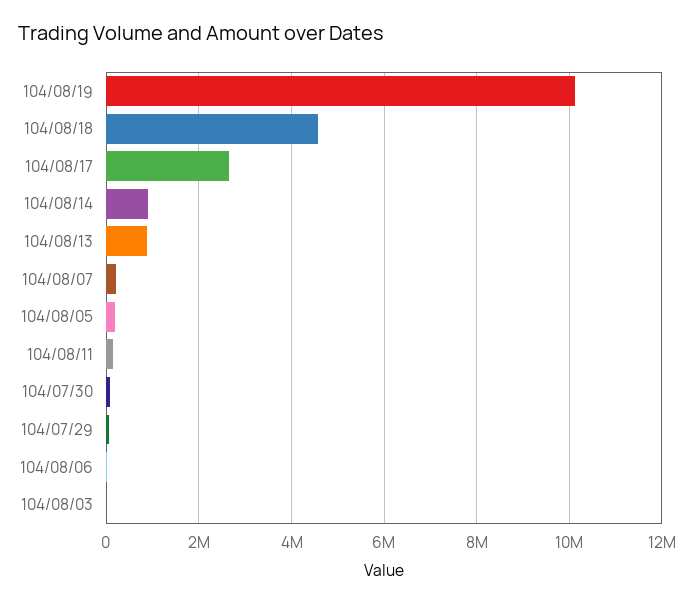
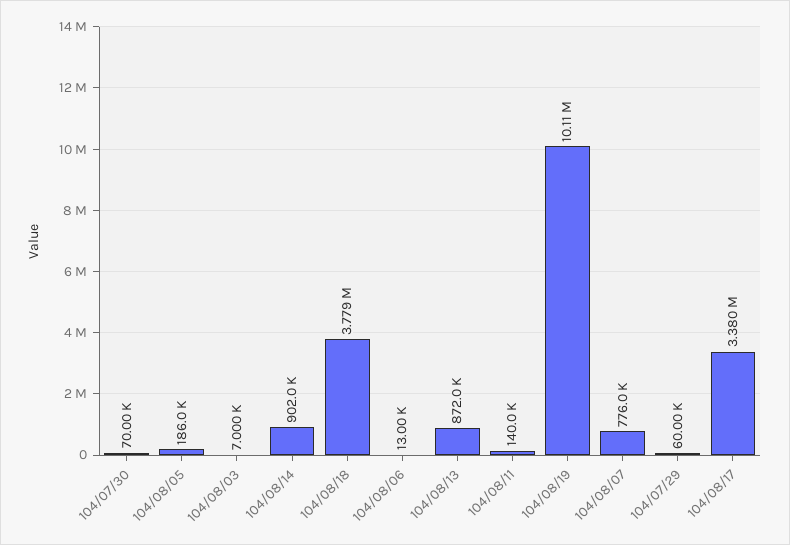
  {
    "104/08/19": 10110000,
-   "104/08/18": 4600000,
+   "104/08/18": 3779000,
-   "104/08/17": 2600000,
+   "104/08/17": 3380000,
    "104/08/14": 902000,
    "104/08/13": 872000,
-   "104/08/07": 200000,
+   "104/08/07": 776000,
    "104/08/05": 186000,
    "104/08/11": 140000,
    "104/07/30": 70000,
    "104/07/29": 60000,
    "104/08/06": 13000,
    "104/08/03": 7000
  }

